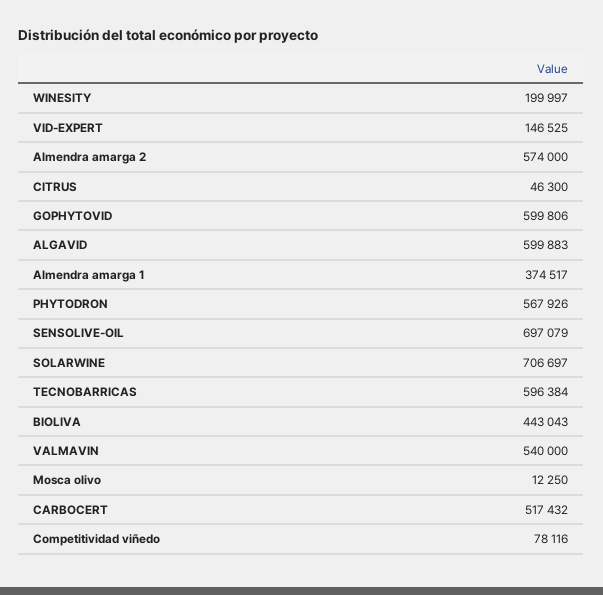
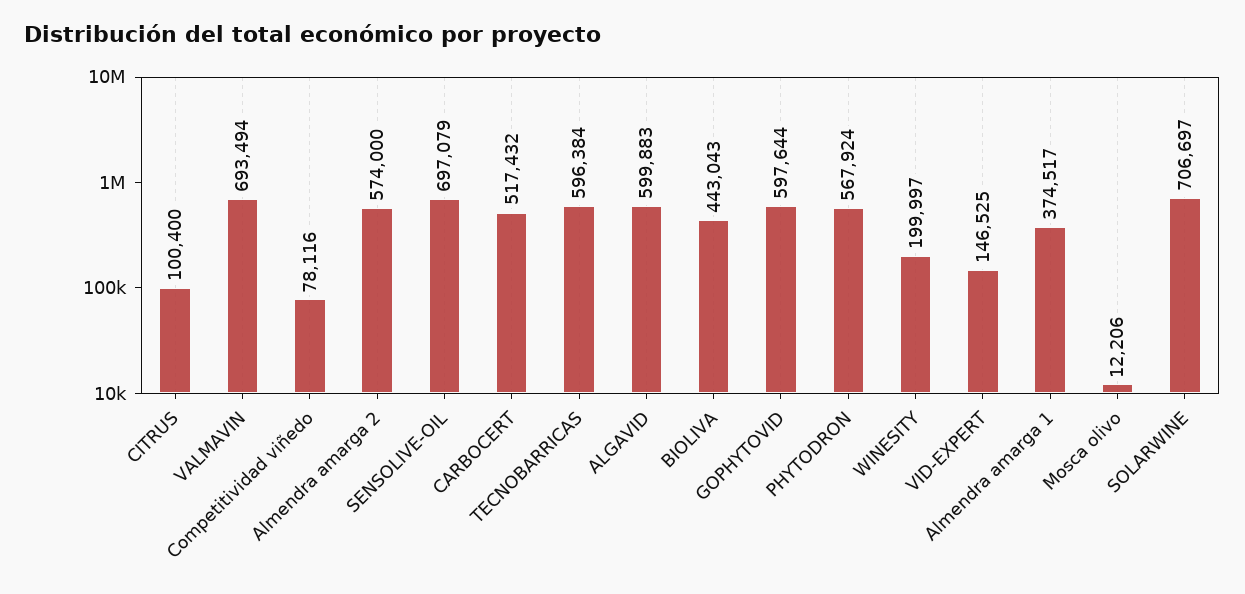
  {
    "WINESITY": 199997,
    "VID-EXPERT": 146525,
    "Almendra amarga 2": 574000,
-   "CITRUS": 46300,
+   "CITRUS": 100400,
-   "GOPHYTOVID": 599806,
+   "GOPHYTOVID": 597644,
    "ALGAVID": 599883,
    "Almendra amarga 1": 374517,
-   "PHYTODRON": 567926,
+   "PHYTODRON": 567924,
    "SENSOLIVE-OIL": 697079,
    "SOLARWINE": 706697,
    "TECNOBARRICAS": 596384,
    "BIOLIVA": 443043,
-   "VALMAVIN": 540000,
+   "VALMAVIN": 693494,
-   "Mosca olivo": 12250,
+   "Mosca olivo": 12206,
    "CARBOCERT": 517432,
    "Competitividad viñedo": 78116
  }

